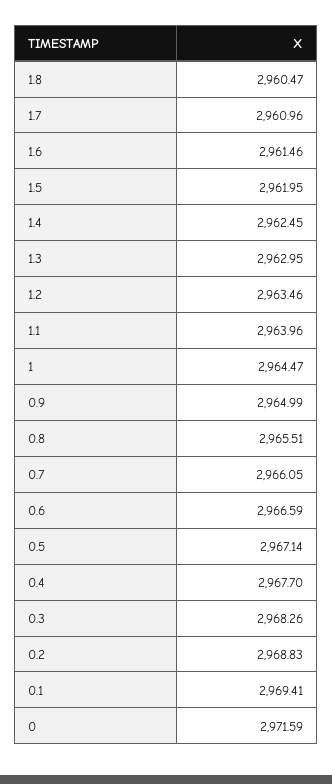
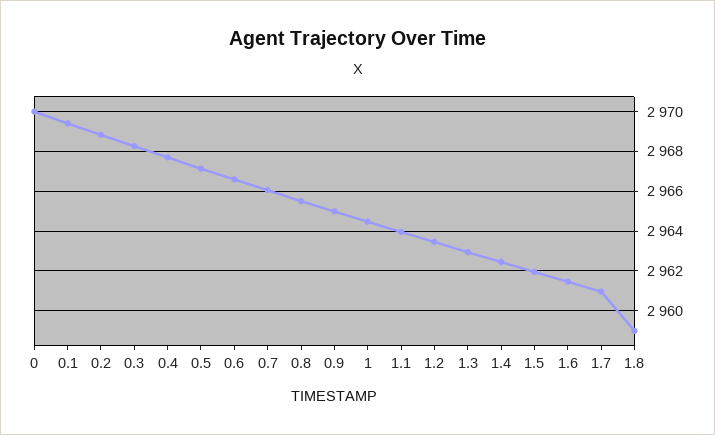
  {
-   "1.8": 2960.47,
+   "1.8": 2959,
    "1.7": 2960.96,
    "1.6": 2961.46,
    "1.5": 2961.95,
    "1.4": 2962.45,
    "1.3": 2962.95,
    "1.2": 2963.46,
    "1.1": 2963.96,
    "1": 2964.47,
    "0.9": 2964.99,
    "0.8": 2965.51,
    "0.7": 2966.05,
    "0.6": 2966.59,
    "0.5": 2967.14,
    "0.4": 2967.7,
    "0.3": 2968.26,
    "0.2": 2968.83,
    "0.1": 2969.41,
-   "0": 2971.59
+   "0": 2970
  }

